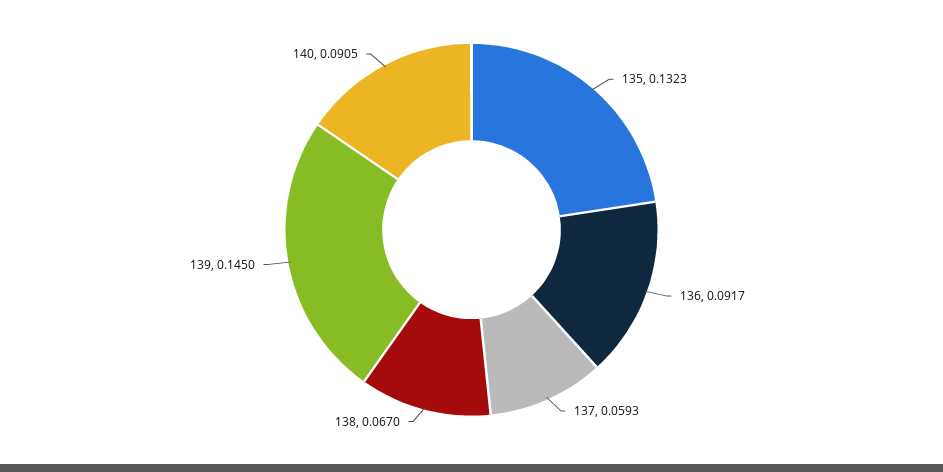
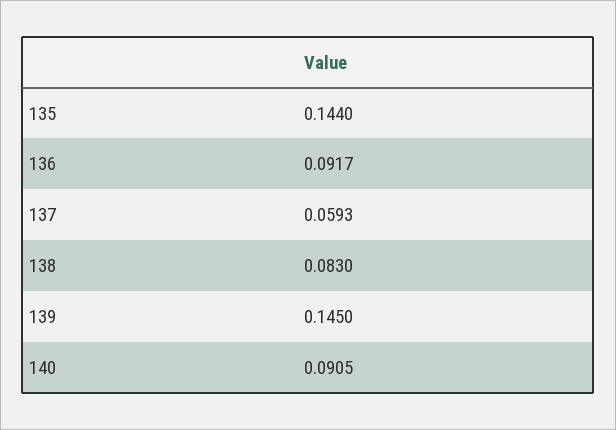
  {
-   "135": 0.1323,
+   "135": 0.144,
    "136": 0.0917,
    "137": 0.0593,
-   "138": 0.067,
+   "138": 0.083,
    "139": 0.145,
    "140": 0.0905
  }

